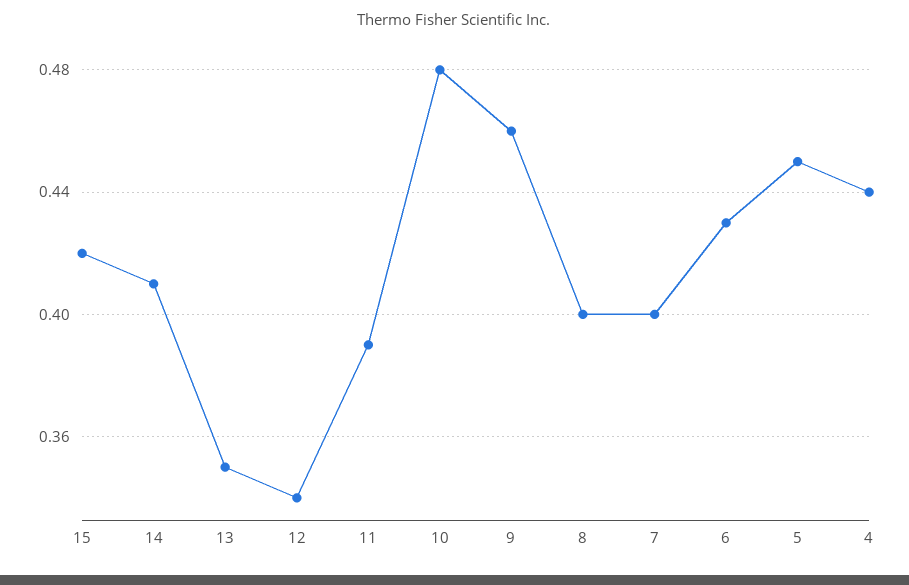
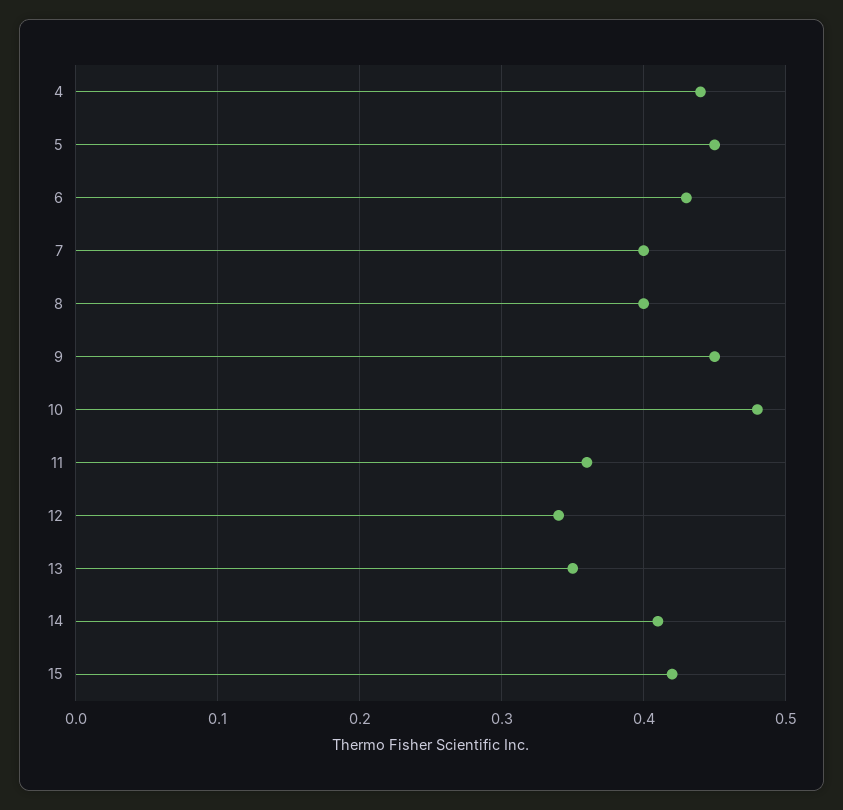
  {
    "15": 0.42,
    "14": 0.41,
    "13": 0.35,
    "12": 0.34,
-   "11": 0.39,
+   "11": 0.36,
    "10": 0.48,
-   "9": 0.46,
+   "9": 0.45,
    "8": 0.4,
    "7": 0.4,
    "6": 0.43,
    "5": 0.45,
    "4": 0.44
  }

